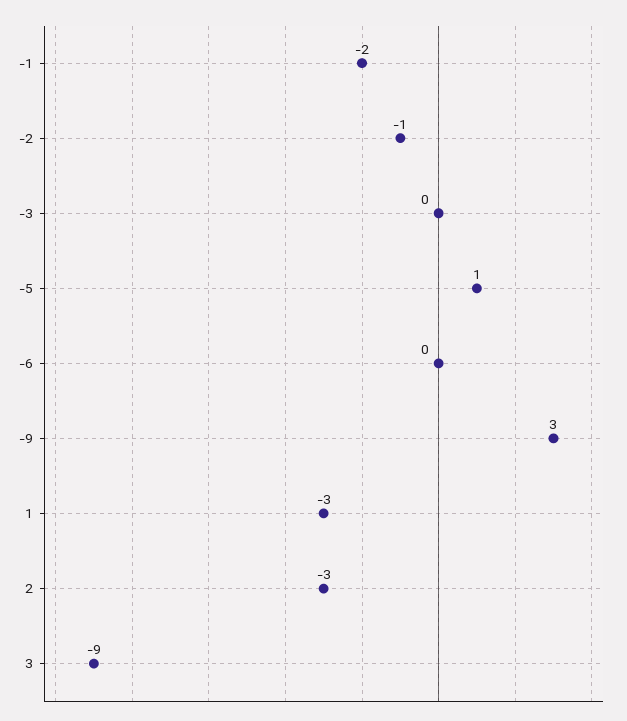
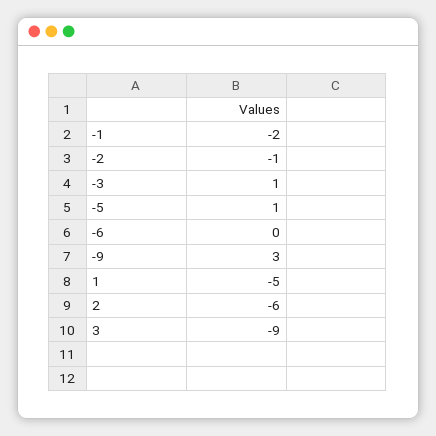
  {
    "-1": -2,
    "-2": -1,
-   "-3": 0,
+   "-3": 1,
    "-5": 1,
    "-6": 0,
    "-9": 3,
-   "1": -3,
+   "1": -5,
-   "2": -3,
+   "2": -6,
    "3": -9
  }

